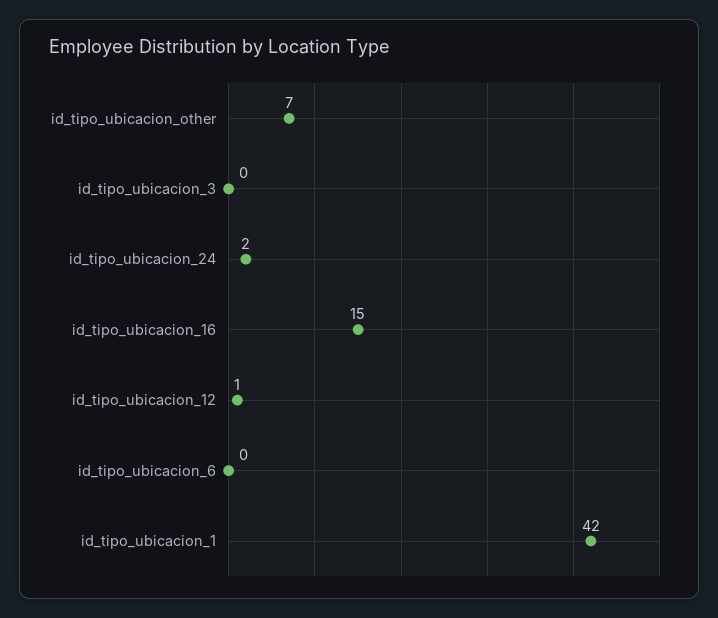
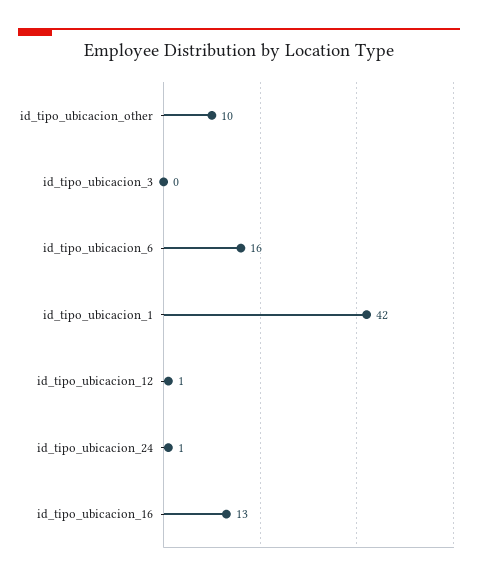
  {
-   "id_tipo_ubicacion_other": 7,
+   "id_tipo_ubicacion_other": 10,
    "id_tipo_ubicacion_3": 0,
-   "id_tipo_ubicacion_24": 2,
+   "id_tipo_ubicacion_24": 1,
-   "id_tipo_ubicacion_16": 15,
+   "id_tipo_ubicacion_16": 13,
    "id_tipo_ubicacion_12": 1,
-   "id_tipo_ubicacion_6": 0,
+   "id_tipo_ubicacion_6": 16,
    "id_tipo_ubicacion_1": 42
  }

